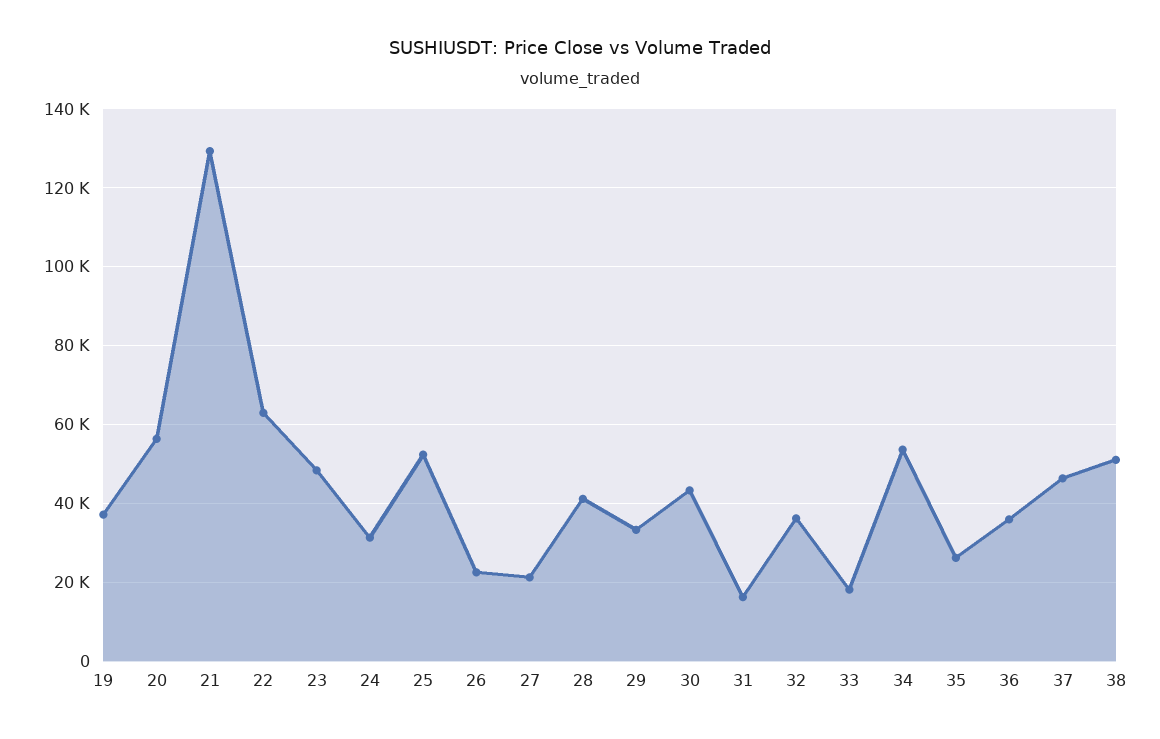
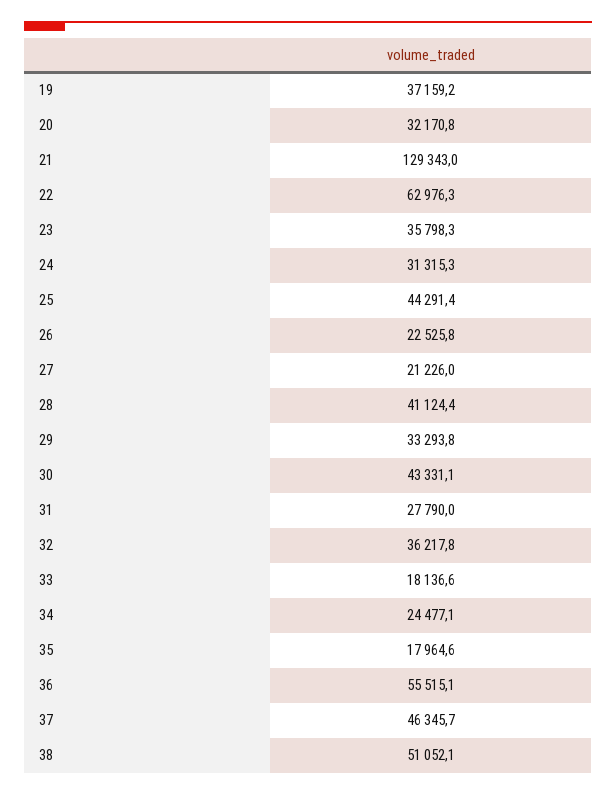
  {
    "19": 37159.2,
-   "20": 56000,
+   "20": 32170.8,
    "21": 129343,
    "22": 62976.3,
-   "23": 48000,
+   "23": 35798.3,
    "24": 31315.3,
-   "25": 52000,
+   "25": 44291.4,
    "26": 22525.8,
    "27": 21226,
    "28": 41124.4,
    "29": 33293.8,
    "30": 43331.1,
-   "31": 16000,
+   "31": 27790,
    "32": 36217.8,
    "33": 18136.6,
-   "34": 54000,
+   "34": 24477.1,
-   "35": 26000,
+   "35": 17964.6,
-   "36": 36000,
+   "36": 55515.1,
    "37": 46345.7,
    "38": 51052.1
  }

